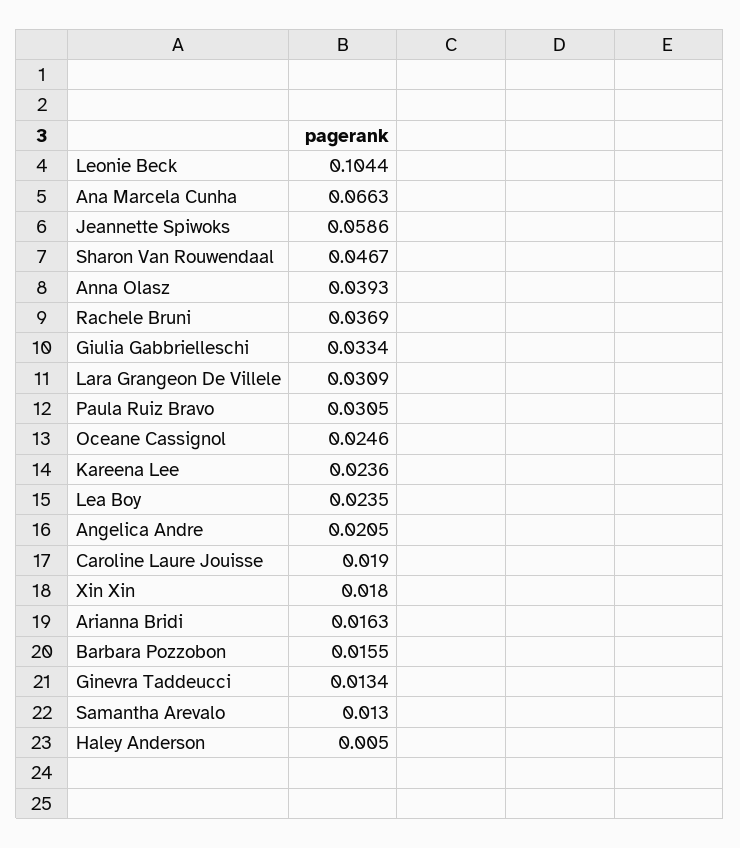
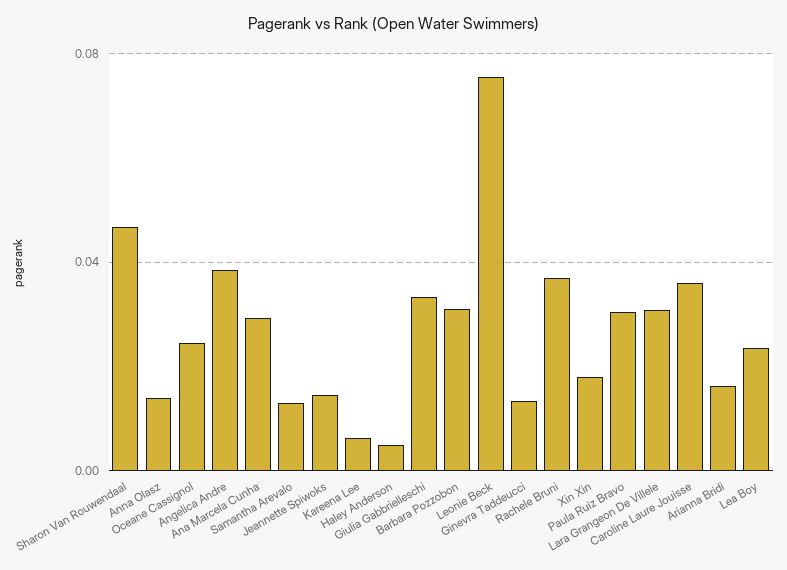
  {
-   "Leonie Beck": 0.1044,
+   "Leonie Beck": 0.075,
-   "Ana Marcela Cunha": 0.0663,
+   "Ana Marcela Cunha": 0.03,
-   "Jeannette Spiwoks": 0.0586,
+   "Jeannette Spiwoks": 0.015,
    "Sharon Van Rouwendaal": 0.0467,
-   "Anna Olasz": 0.0393,
+   "Anna Olasz": 0.015,
    "Rachele Bruni": 0.0369,
    "Giulia Gabbrielleschi": 0.0334,
    "Lara Grangeon De Villele": 0.0309,
    "Paula Ruiz Bravo": 0.0305,
    "Oceane Cassignol": 0.0246,
-   "Kareena Lee": 0.0236,
+   "Kareena Lee": 0.005,
    "Lea Boy": 0.0235,
-   "Angelica Andre": 0.0205,
+   "Angelica Andre": 0.04,
-   "Caroline Laure Jouisse": 0.019,
+   "Caroline Laure Jouisse": 0.035,
    "Xin Xin": 0.018,
    "Arianna Bridi": 0.0163,
-   "Barbara Pozzobon": 0.0155,
+   "Barbara Pozzobon": 0.03,
    "Ginevra Taddeucci": 0.0134,
    "Samantha Arevalo": 0.013,
    "Haley Anderson": 0.005
  }

